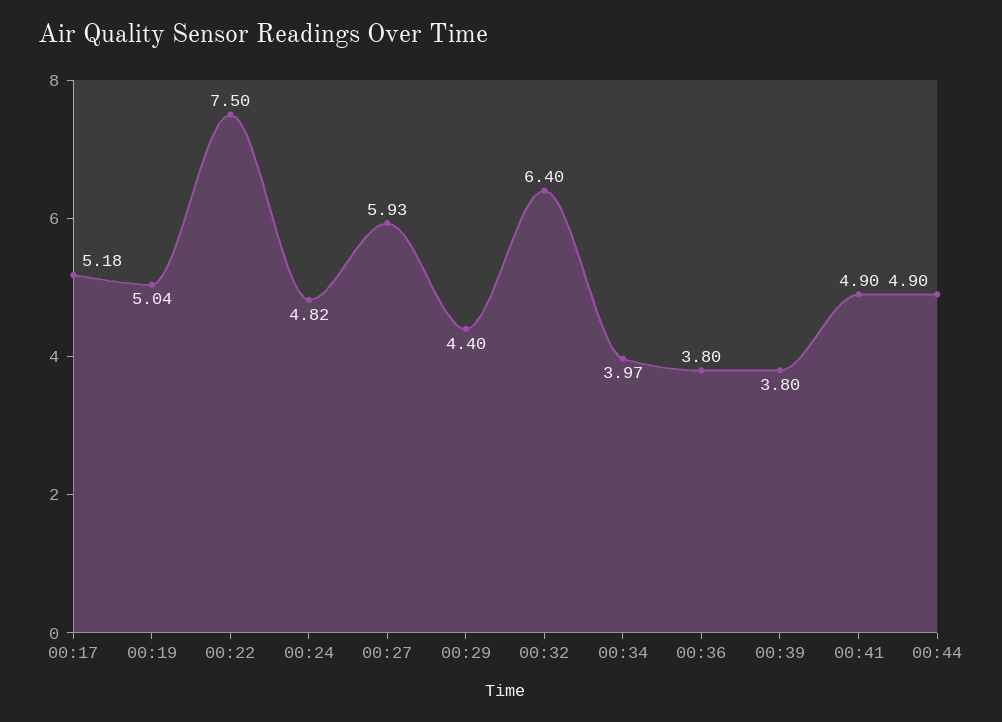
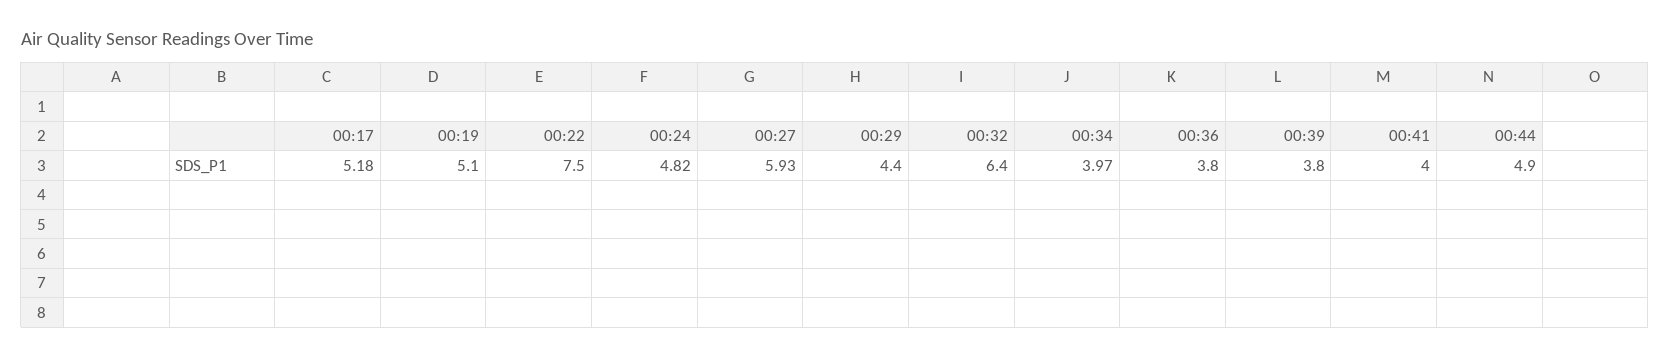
  {
    "00:17": 5.18,
-   "00:19": 5.04,
+   "00:19": 5.1,
    "00:22": 7.5,
    "00:24": 4.82,
    "00:27": 5.93,
    "00:29": 4.4,
    "00:32": 6.4,
    "00:34": 3.97,
    "00:36": 3.8,
    "00:39": 3.8,
-   "00:41": 4.9,
+   "00:41": 4,
    "00:44": 4.9
  }

